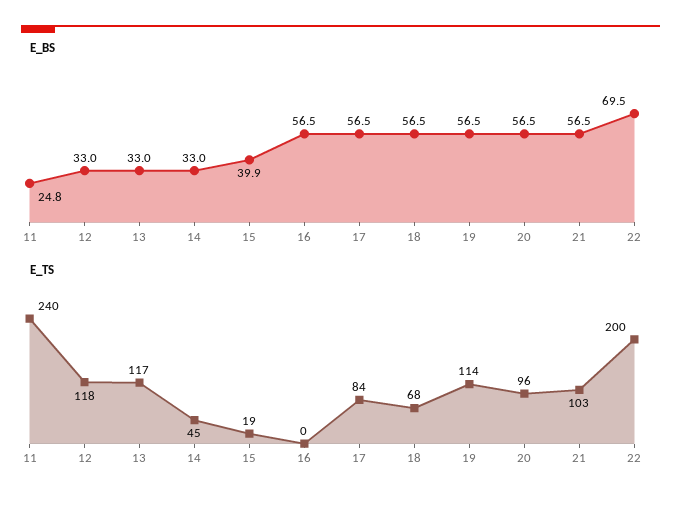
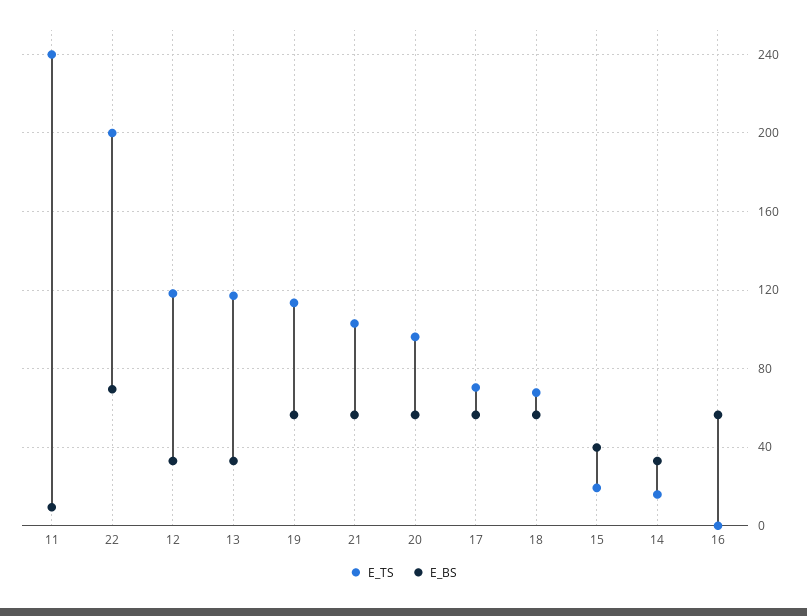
  {
    "E_BS": {
-     "11": 24.8,
+     "11": 10,
      "12": 33,
      "13": 33,
      "14": 33,
      "15": 39.9,
      "16": 56.5,
      "17": 56.5,
      "18": 56.5,
      "19": 56.5,
      "20": 56.5,
      "21": 56.5,
      "22": 69.5
    },
    "E_TS": {
      "11": 240,
      "12": 118,
      "13": 117,
-     "14": 45,
+     "14": 15,
      "15": 19,
      "16": 0,
-     "17": 84,
+     "17": 70,
      "18": 68,
      "19": 114,
      "20": 96,
      "21": 103,
      "22": 200
    }
  }

